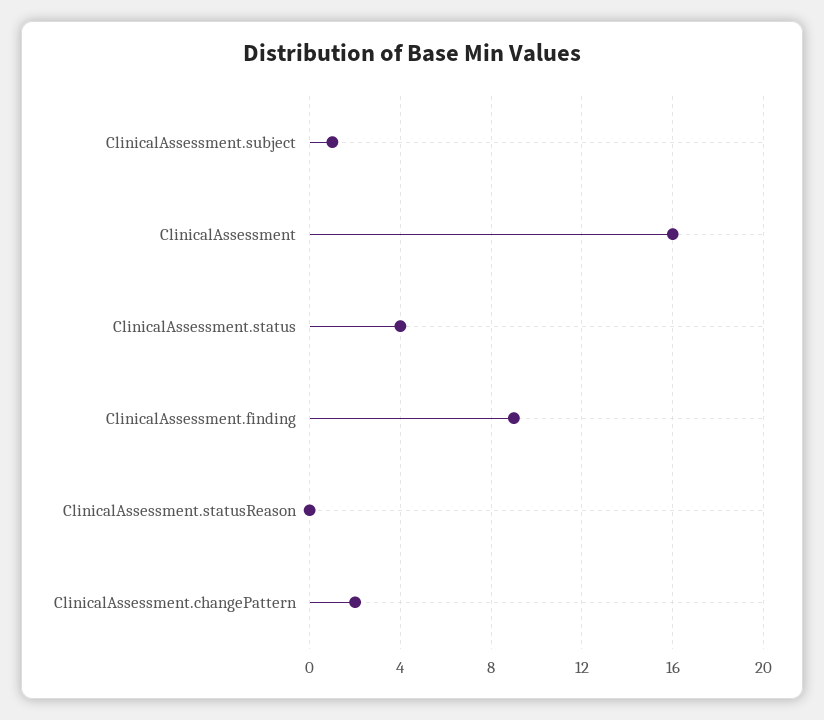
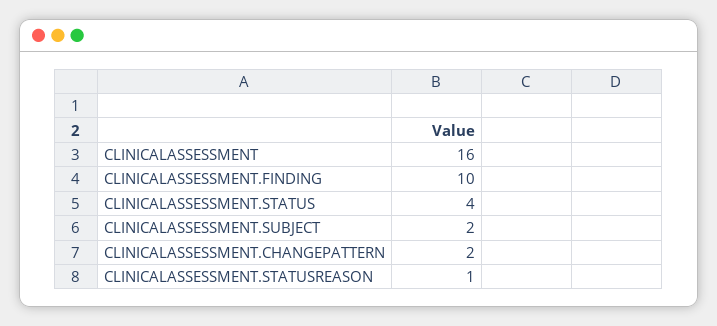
  {
-   "ClinicalAssessment.subject": 1,
+   "ClinicalAssessment.subject": 2,
    "ClinicalAssessment": 16,
    "ClinicalAssessment.status": 4,
-   "ClinicalAssessment.finding": 9,
+   "ClinicalAssessment.finding": 10,
-   "ClinicalAssessment.statusReason": 0,
+   "ClinicalAssessment.statusReason": 1,
    "ClinicalAssessment.changePattern": 2
  }

